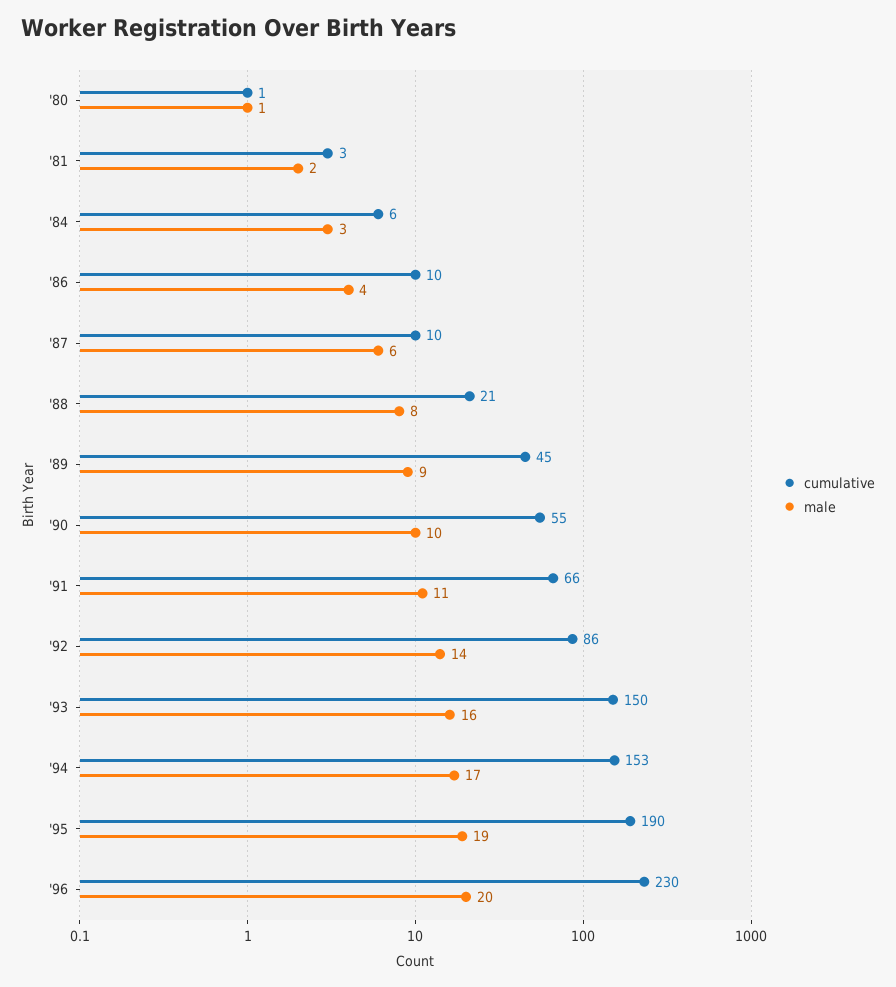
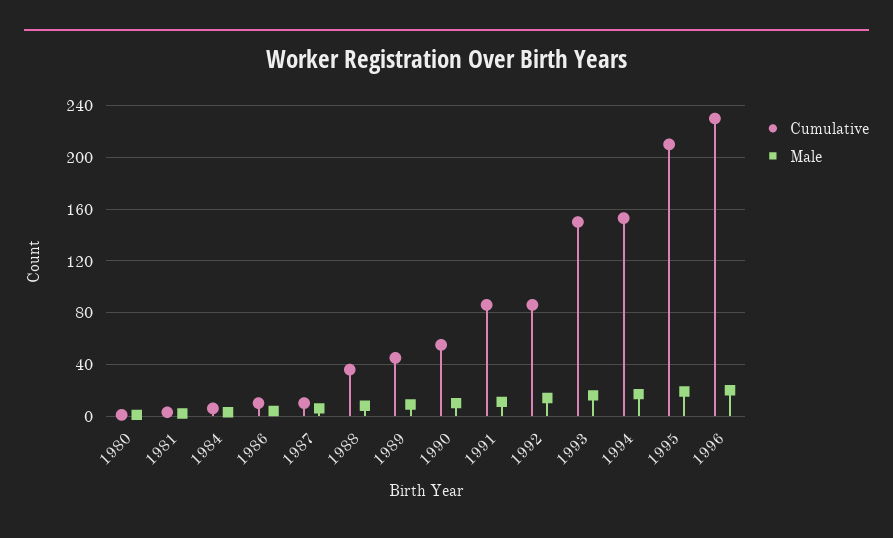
  {
    "cumulative": {
      "'80": 1,
      "'81": 3,
      "'84": 6,
      "'86": 10,
      "'87": 10,
-     "'88": 21,
+     "'88": 35,
      "'89": 45,
      "'90": 55,
-     "'91": 66,
+     "'91": 85,
      "'92": 86,
      "'93": 150,
      "'94": 153,
-     "'95": 190,
+     "'95": 210,
      "'96": 230
    },
    "male": {
      "'80": 1,
      "'81": 2,
      "'84": 3,
      "'86": 4,
      "'87": 6,
      "'88": 8,
      "'89": 9,
      "'90": 10,
      "'91": 11,
      "'92": 14,
      "'93": 16,
      "'94": 17,
      "'95": 19,
      "'96": 20
    }
  }

